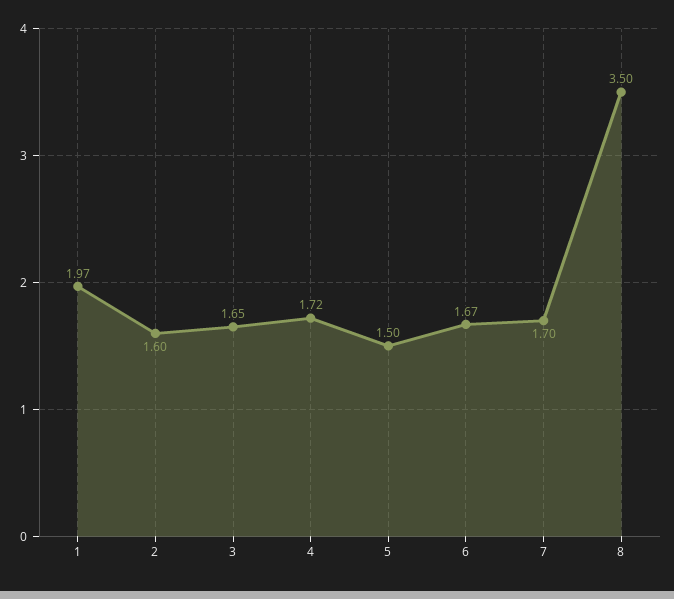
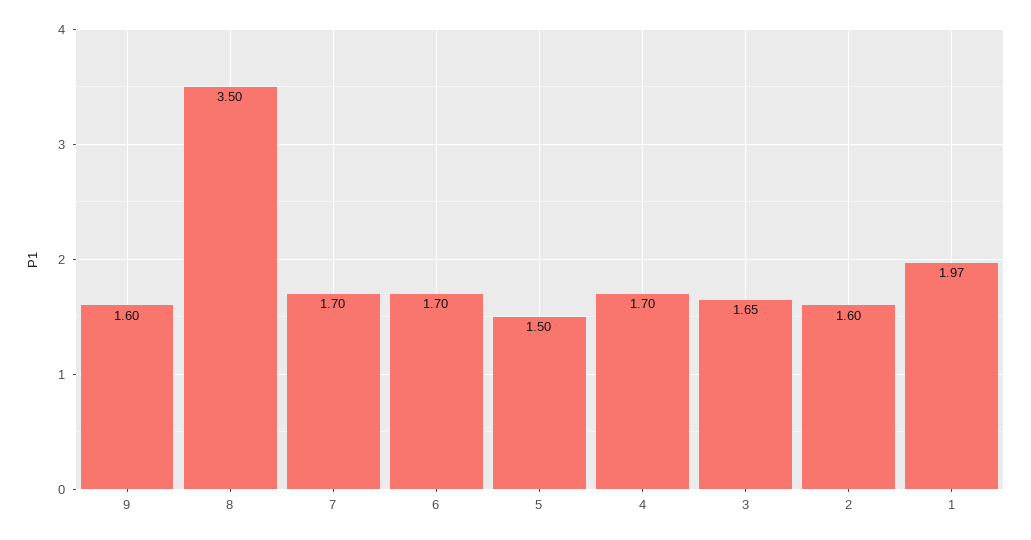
  {
    "1": 1.97,
    "2": 1.6,
    "3": 1.65,
-   "4": 1.72,
+   "4": 1.7,
    "5": 1.5,
-   "6": 1.67,
+   "6": 1.7,
    "7": 1.7,
-   "8": 3.5
+   "8": 3.5,
+   "9": 1.6
  }

